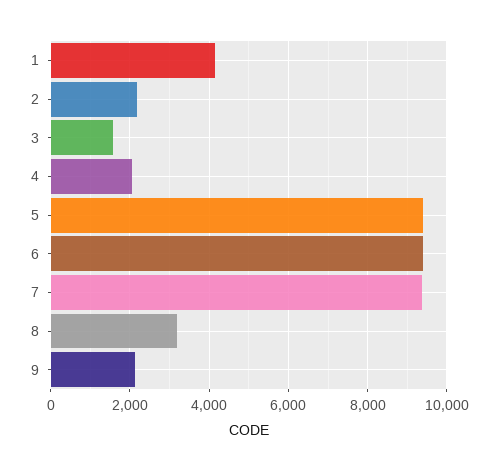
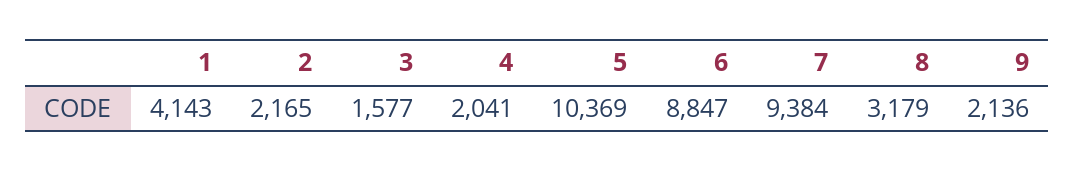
  {
    "1": 4143,
    "2": 2165,
    "3": 1577,
    "4": 2041,
-   "5": 9400,
+   "5": 10369,
-   "6": 9400,
+   "6": 8847,
    "7": 9384,
    "8": 3179,
    "9": 2136
  }

